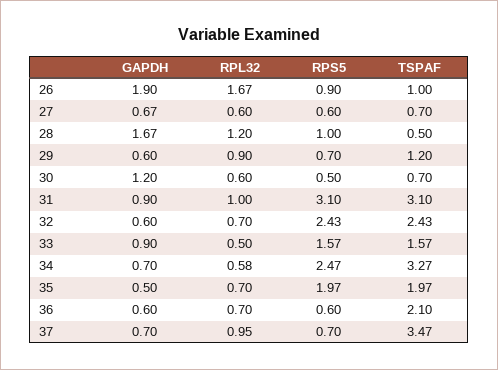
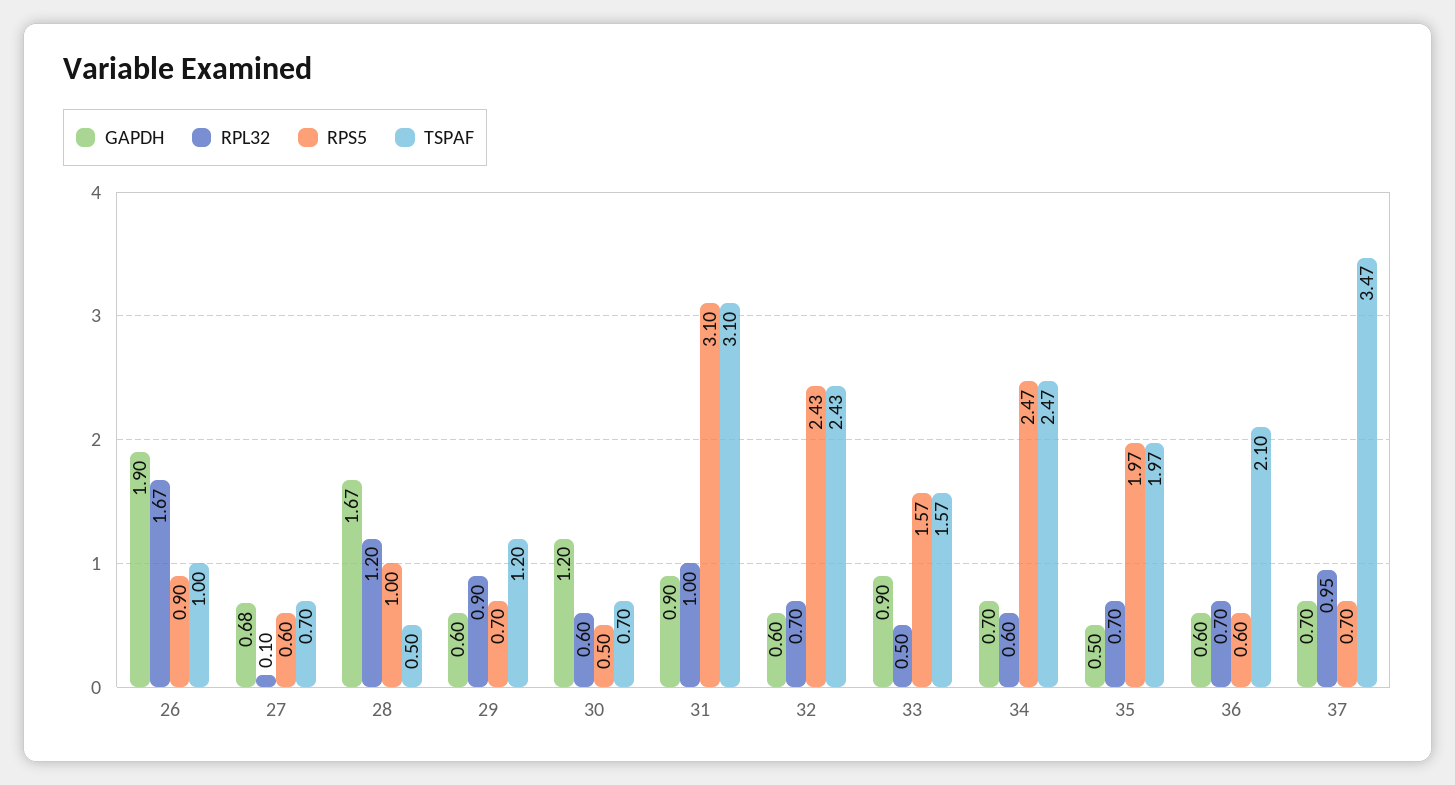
  {
    "GAPDH": {
      "26": 1.9,
-     "27": 0.67,
+     "27": 0.68,
      "28": 1.67,
      "29": 0.6,
      "30": 1.2,
      "31": 0.9,
      "32": 0.6,
      "33": 0.9,
      "34": 0.7,
      "35": 0.5,
      "36": 0.6,
      "37": 0.7
    },
    "RPL32": {
      "26": 1.67,
-     "27": 0.6,
+     "27": 0.1,
      "28": 1.2,
      "29": 0.9,
      "30": 0.6,
      "31": 1,
      "32": 0.7,
      "33": 0.5,
-     "34": 0.58,
+     "34": 0.6,
      "35": 0.7,
      "36": 0.7,
      "37": 0.95
    },
    "RPS5": {
      "26": 0.9,
      "27": 0.6,
      "28": 1,
      "29": 0.7,
      "30": 0.5,
      "31": 3.1,
      "32": 2.43,
      "33": 1.57,
      "34": 2.47,
      "35": 1.97,
      "36": 0.6,
      "37": 0.7
    },
    "TSPAF": {
      "26": 1,
      "27": 0.7,
      "28": 0.5,
      "29": 1.2,
      "30": 0.7,
      "31": 3.1,
      "32": 2.43,
      "33": 1.57,
-     "34": 3.27,
+     "34": 2.47,
      "35": 1.97,
      "36": 2.1,
      "37": 3.47
    }
  }

